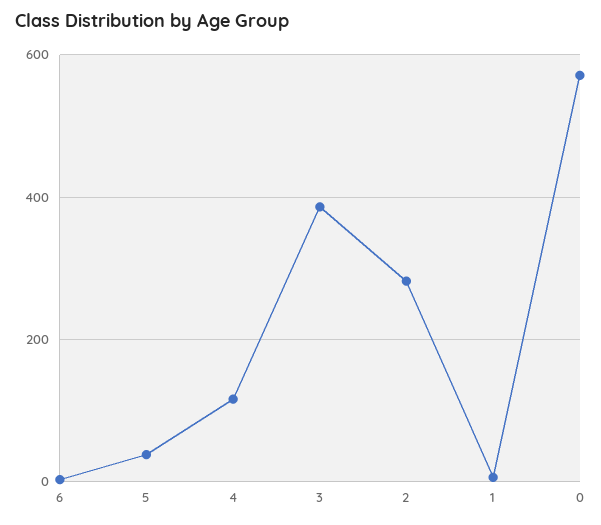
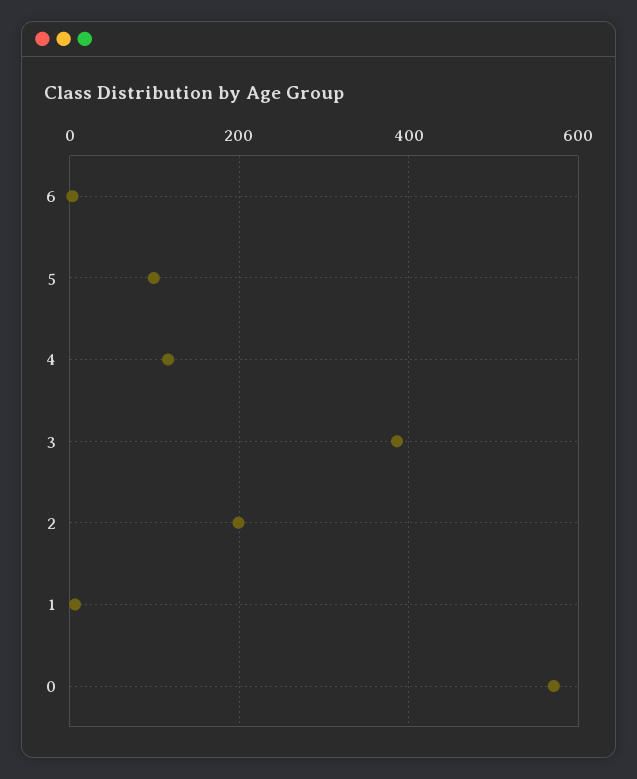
  {
    "6": 0,
-   "5": 40,
+   "5": 100,
    "4": 120,
    "3": 380,
-   "2": 280,
+   "2": 200,
    "1": 0,
    "0": 580
  }

